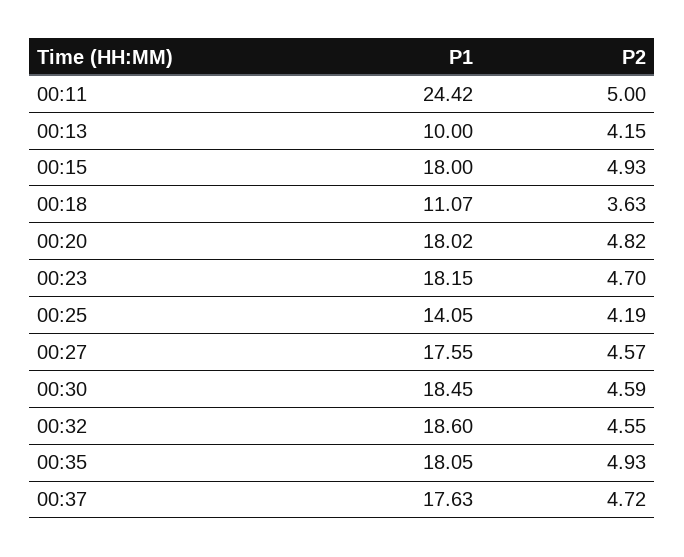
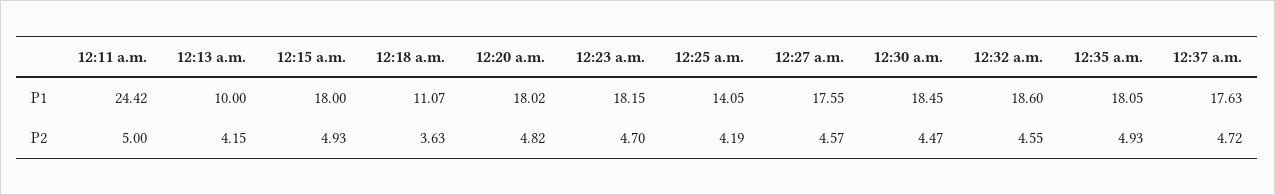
  {
    "P1": {
      "00:11": 24.42,
      "00:13": 10,
      "00:15": 18,
      "00:18": 11.07,
      "00:20": 18.02,
      "00:23": 18.15,
      "00:25": 14.05,
      "00:27": 17.55,
      "00:30": 18.45,
      "00:32": 18.6,
      "00:35": 18.05,
      "00:37": 17.63
    },
    "P2": {
      "00:11": 5,
      "00:13": 4.15,
      "00:15": 4.93,
      "00:18": 3.63,
      "00:20": 4.82,
      "00:23": 4.7,
      "00:25": 4.19,
      "00:27": 4.57,
-     "00:30": 4.59,
+     "00:30": 4.47,
      "00:32": 4.55,
      "00:35": 4.93,
      "00:37": 4.72
    }
  }

